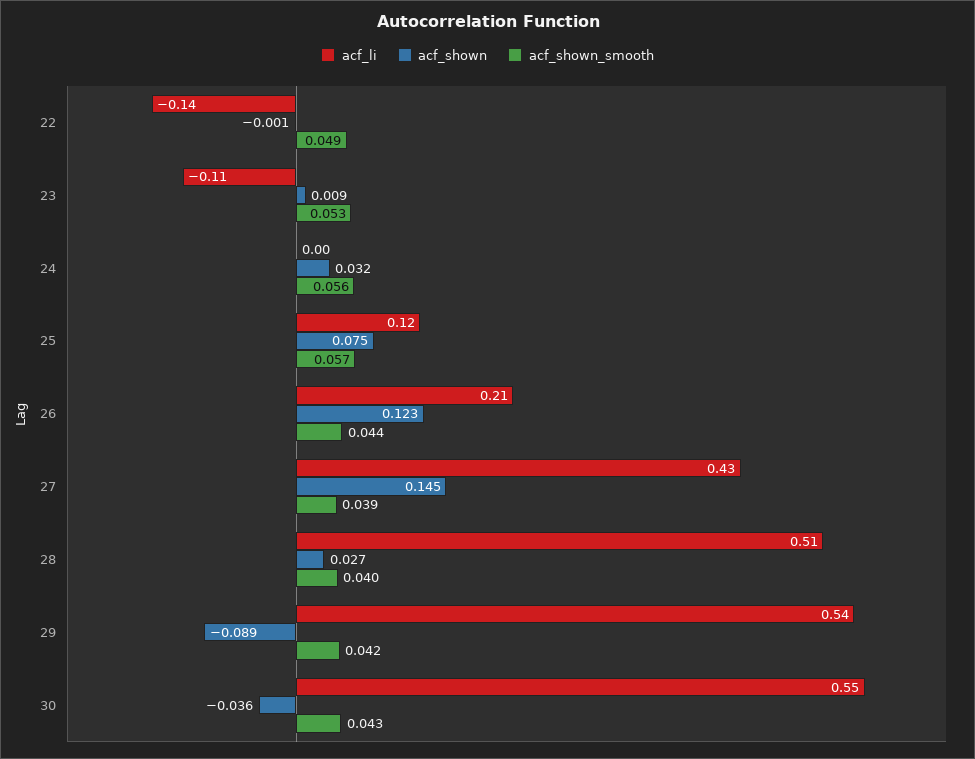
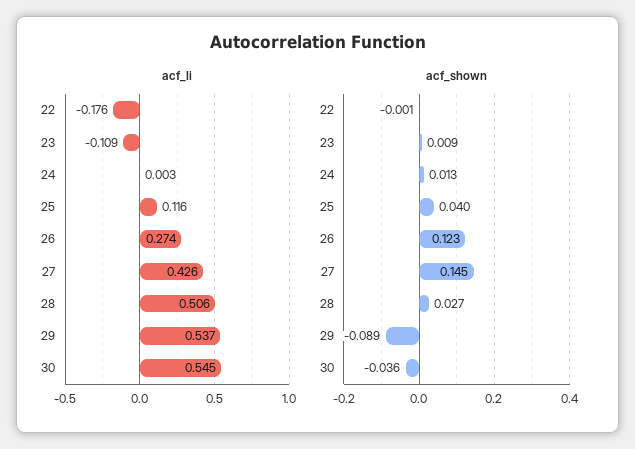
  {
    "acf_li": {
-     "22": -0.14,
+     "22": -0.176,
      "23": -0.109,
      "24": 0.003,
      "25": 0.116,
-     "26": 0.21,
+     "26": 0.274,
      "27": 0.426,
      "28": 0.506,
      "29": 0.537,
      "30": 0.545
    },
    "acf_shown": {
      "22": -0.001,
      "23": 0.009,
-     "24": 0.032,
+     "24": 0.013,
-     "25": 0.075,
+     "25": 0.04,
      "26": 0.123,
      "27": 0.145,
      "28": 0.027,
      "29": -0.089,
      "30": -0.036
-   },
+   }
-   "acf_shown_smooth": {
-     "22": 0.049,
-     "23": 0.053,
-     "24": 0.056,
-     "25": 0.057,
-     "26": 0.044,
-     "27": 0.039,
-     "28": 0.04,
-     "29": 0.042,
-     "30": 0.043
-   }
  }

